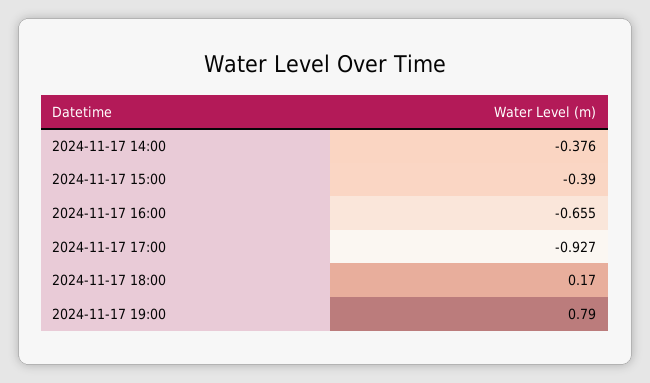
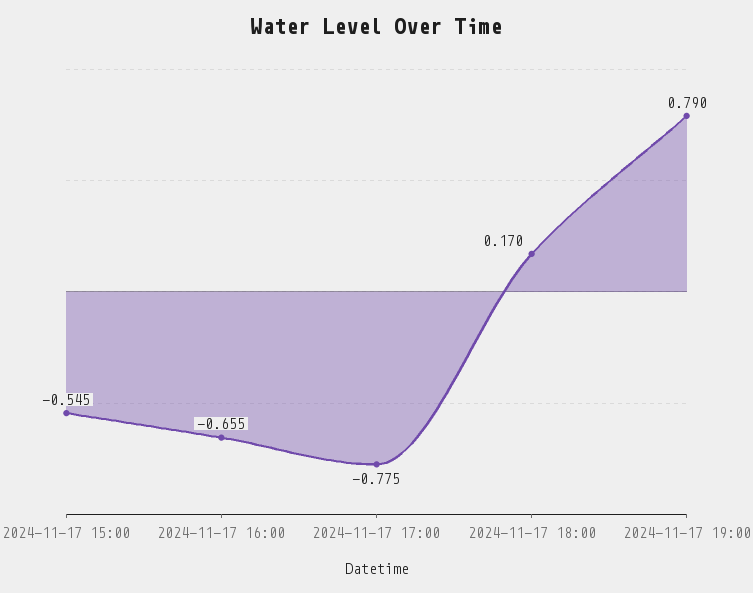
  {
-   "2024-11-17 14:00": -0.376,
-   "2024-11-17 15:00": -0.39,
+   "2024-11-17 15:00": -0.545,
    "2024-11-17 16:00": -0.655,
-   "2024-11-17 17:00": -0.927,
+   "2024-11-17 17:00": -0.775,
    "2024-11-17 18:00": 0.17,
    "2024-11-17 19:00": 0.79
  }

